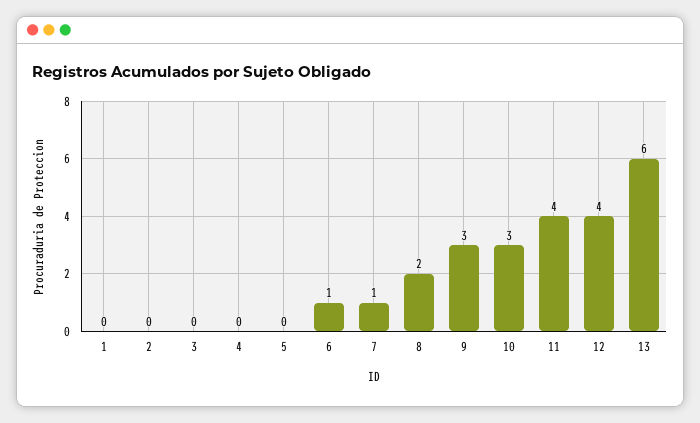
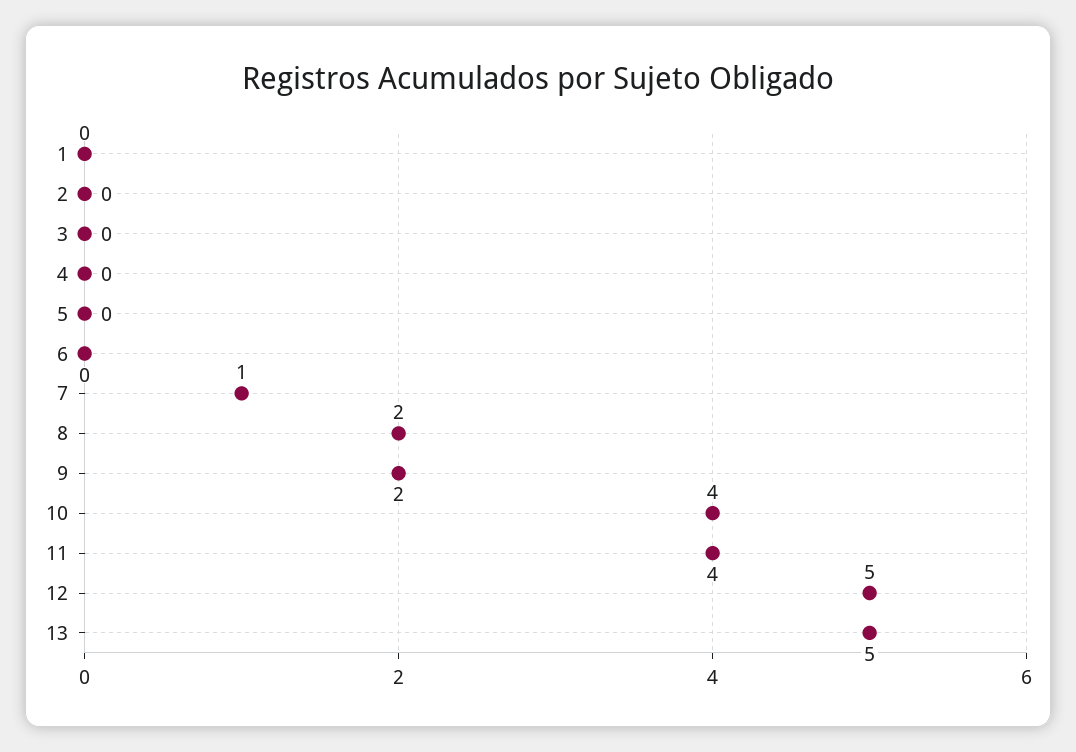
  {
    "1": 0,
    "2": 0,
    "3": 0,
    "4": 0,
    "5": 0,
-   "6": 1,
+   "6": 0,
    "7": 1,
    "8": 2,
-   "9": 3,
+   "9": 2,
-   "10": 3,
+   "10": 4,
    "11": 4,
-   "12": 4,
+   "12": 5,
-   "13": 6
+   "13": 5
  }

